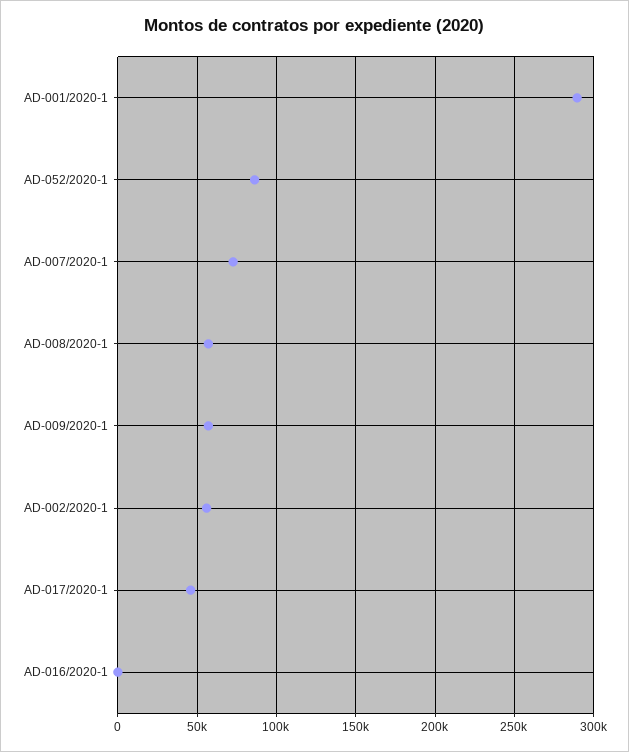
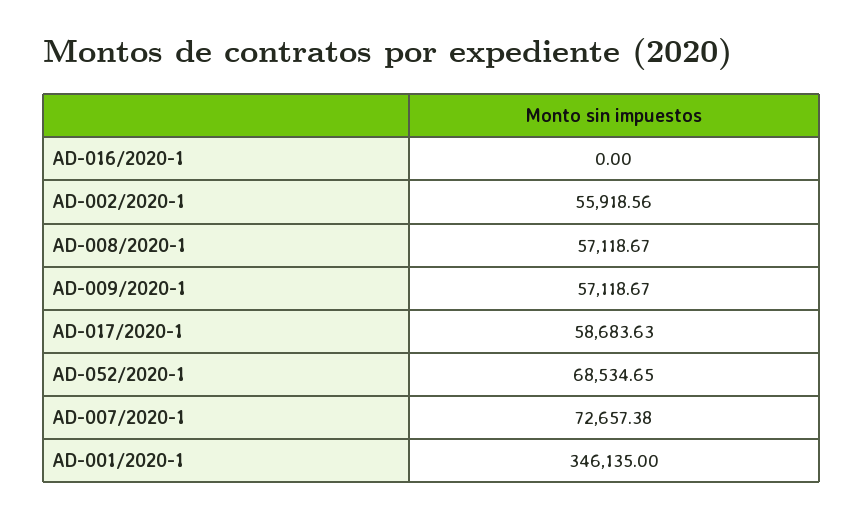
  {
-   "AD-001/2020-1": 290000,
+   "AD-001/2020-1": 346135,
-   "AD-052/2020-1": 85000,
+   "AD-052/2020-1": 68534.65,
    "AD-007/2020-1": 72657.38,
    "AD-008/2020-1": 57118.67,
    "AD-009/2020-1": 57118.67,
    "AD-002/2020-1": 55918.56,
-   "AD-017/2020-1": 45000,
+   "AD-017/2020-1": 58683.63,
    "AD-016/2020-1": 0
  }

